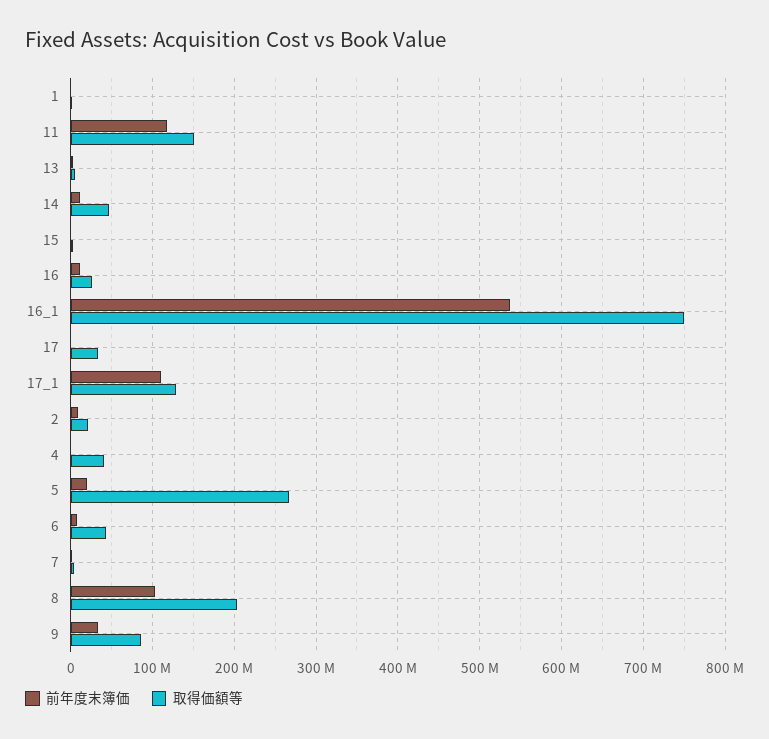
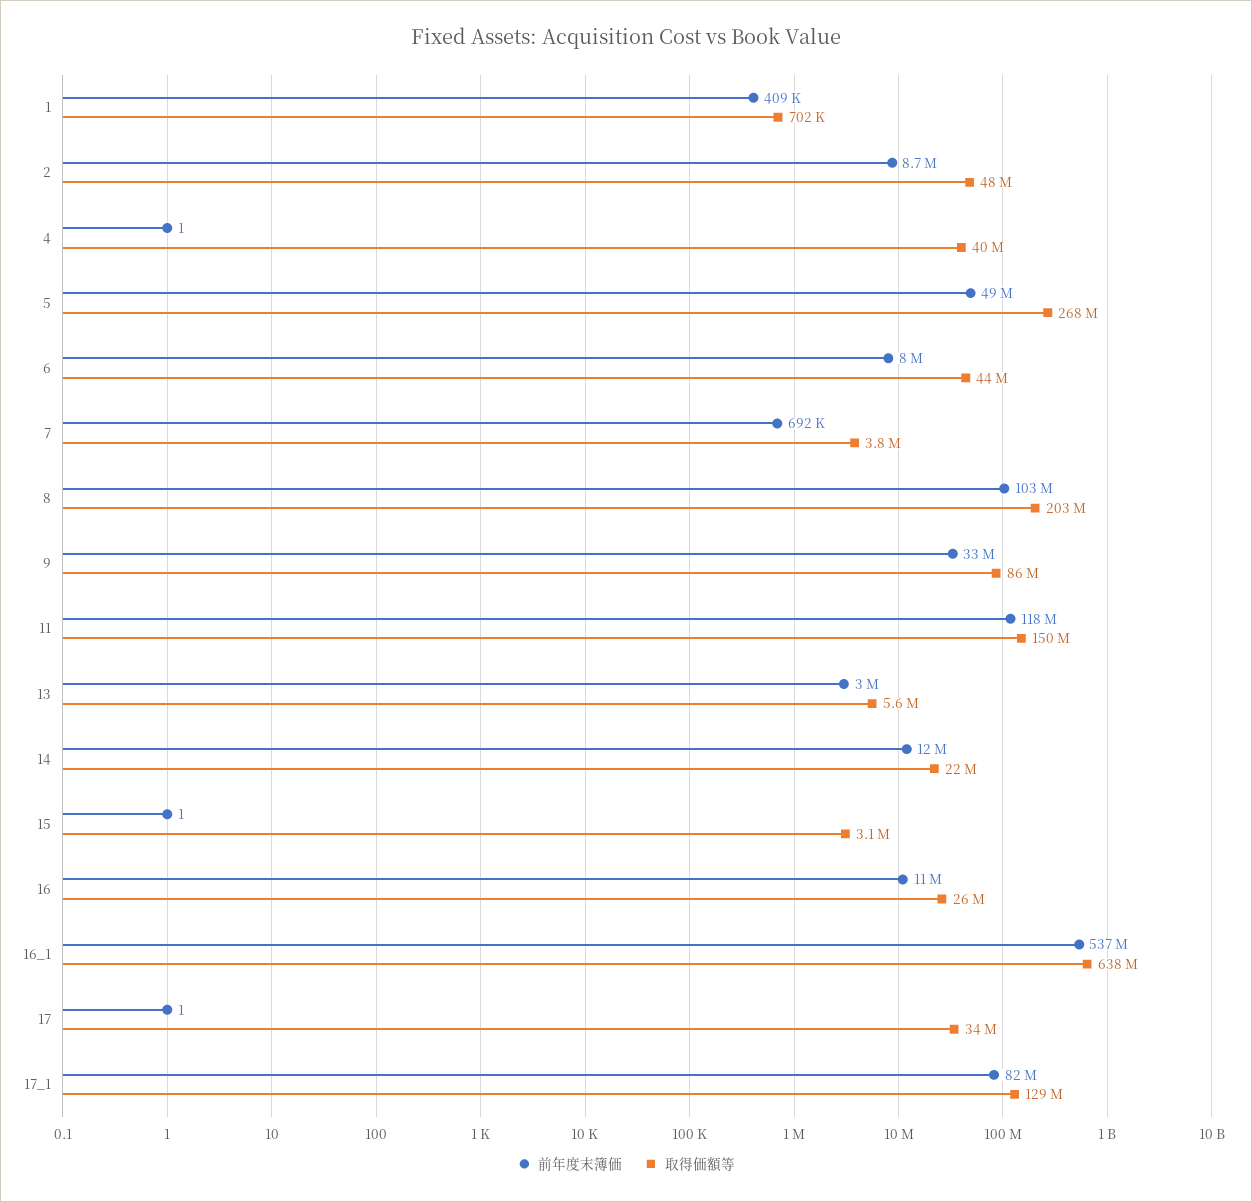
  {
    "前年度末簿価": {
      "1": 409000,
      "11": 118000000,
      "13": 3000000,
      "14": 12000000,
      "15": 1,
      "16": 11000000,
      "16_1": 537000000,
      "17": 1,
-     "17_1": 110000000,
+     "17_1": 82000000,
      "2": 8700000,
      "4": 1,
-     "5": 20000000,
+     "5": 49000000,
      "6": 8000000,
      "7": 692000,
      "8": 103000000,
      "9": 33000000
    },
    "取得価額等": {
      "1": 702000,
      "11": 150000000,
      "13": 5600000,
-     "14": 50000000,
+     "14": 22000000,
      "15": 3100000,
      "16": 26000000,
-     "16_1": 750000000,
+     "16_1": 638000000,
      "17": 34000000,
      "17_1": 129000000,
-     "2": 20000000,
+     "2": 48000000,
      "4": 40000000,
      "5": 268000000,
      "6": 44000000,
      "7": 3800000,
      "8": 203000000,
      "9": 86000000
    }
  }

